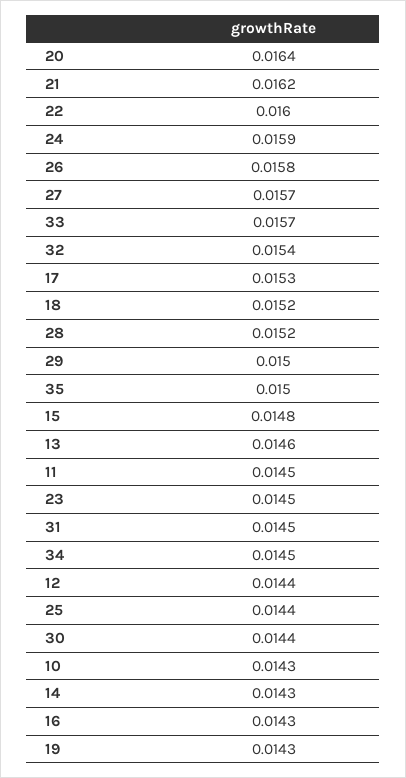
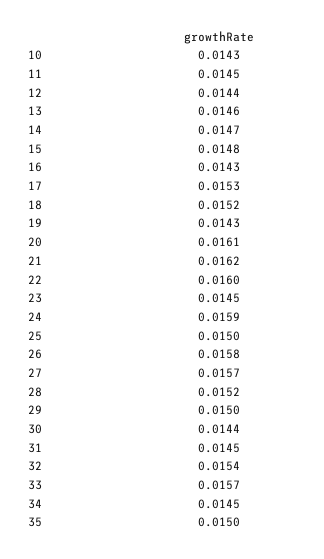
  {
-   "20": 0.0164,
+   "20": 0.0161,
    "21": 0.0162,
    "22": 0.016,
    "24": 0.0159,
    "26": 0.0158,
    "27": 0.0157,
    "33": 0.0157,
    "32": 0.0154,
    "17": 0.0153,
    "18": 0.0152,
    "28": 0.0152,
    "29": 0.015,
    "35": 0.015,
    "15": 0.0148,
    "13": 0.0146,
    "11": 0.0145,
    "23": 0.0145,
    "31": 0.0145,
    "34": 0.0145,
    "12": 0.0144,
-   "25": 0.0144,
+   "25": 0.015,
    "30": 0.0144,
    "10": 0.0143,
-   "14": 0.0143,
+   "14": 0.0147,
    "16": 0.0143,
    "19": 0.0143
  }

